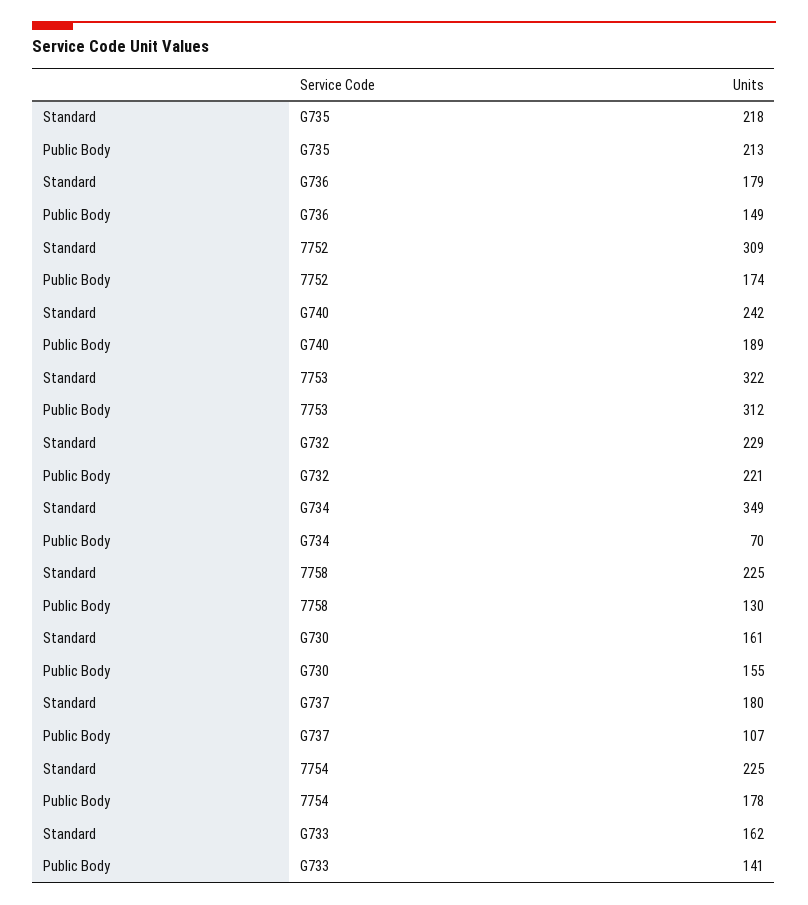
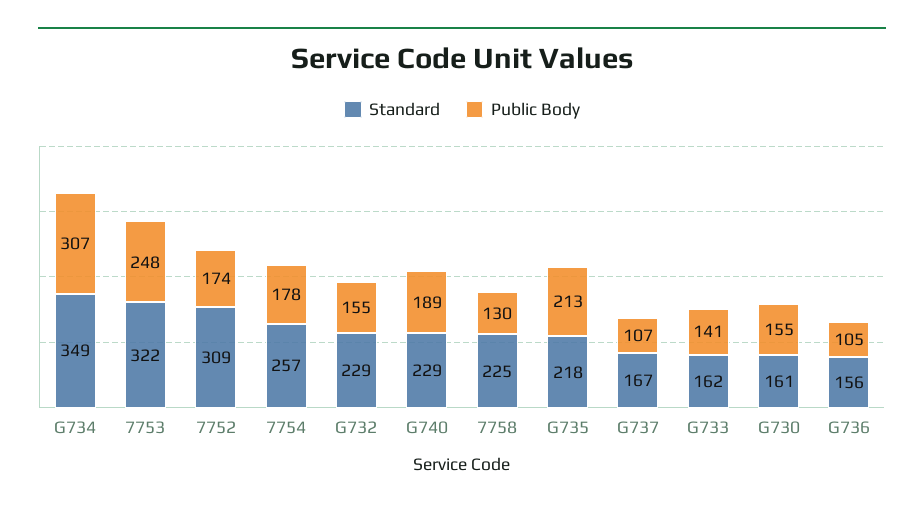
  {
    "Standard": {
      "G735": 218,
-     "G736": 179,
+     "G736": 156,
      "7752": 309,
-     "G740": 242,
+     "G740": 229,
      "7753": 322,
      "G732": 229,
      "G734": 349,
      "7758": 225,
      "G730": 161,
-     "G737": 180,
+     "G737": 167,
-     "7754": 225,
+     "7754": 257,
      "G733": 162
    },
    "Public Body": {
      "G735": 213,
-     "G736": 149,
+     "G736": 105,
      "7752": 174,
      "G740": 189,
-     "7753": 312,
+     "7753": 248,
-     "G732": 221,
+     "G732": 155,
-     "G734": 70,
+     "G734": 307,
      "7758": 130,
      "G730": 155,
      "G737": 107,
      "7754": 178,
      "G733": 141
    }
  }

